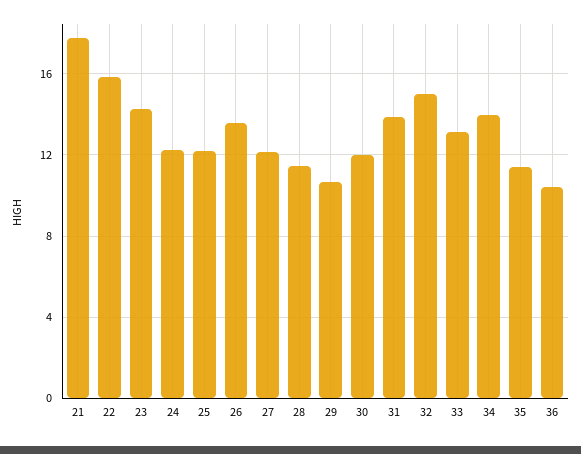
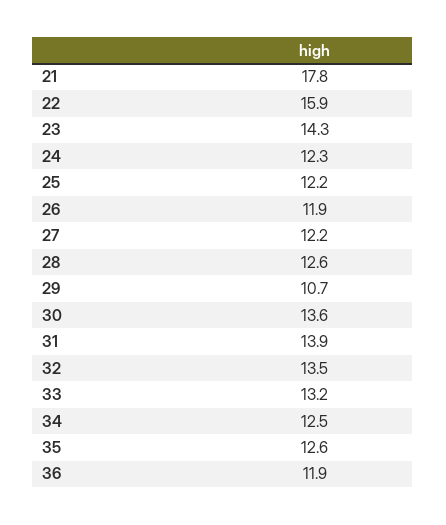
  {
    "21": 17.8,
    "22": 15.9,
    "23": 14.3,
    "24": 12.3,
    "25": 12.2,
-   "26": 13.5,
+   "26": 11.9,
    "27": 12.2,
-   "28": 11.5,
+   "28": 12.6,
    "29": 10.7,
-   "30": 12,
+   "30": 13.6,
    "31": 13.9,
-   "32": 15,
+   "32": 13.5,
    "33": 13.2,
-   "34": 14,
+   "34": 12.5,
-   "35": 11.5,
+   "35": 12.6,
-   "36": 10.5
+   "36": 11.9
  }

